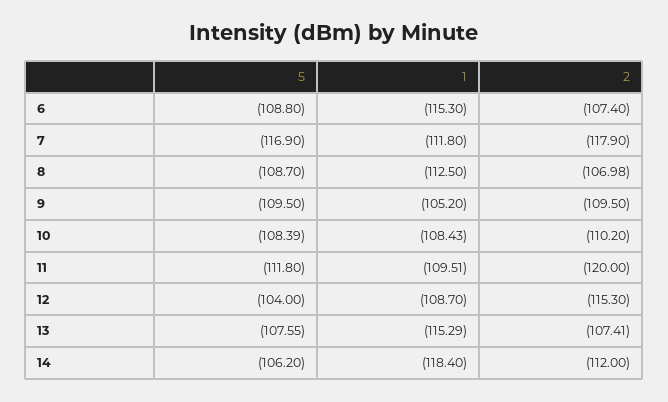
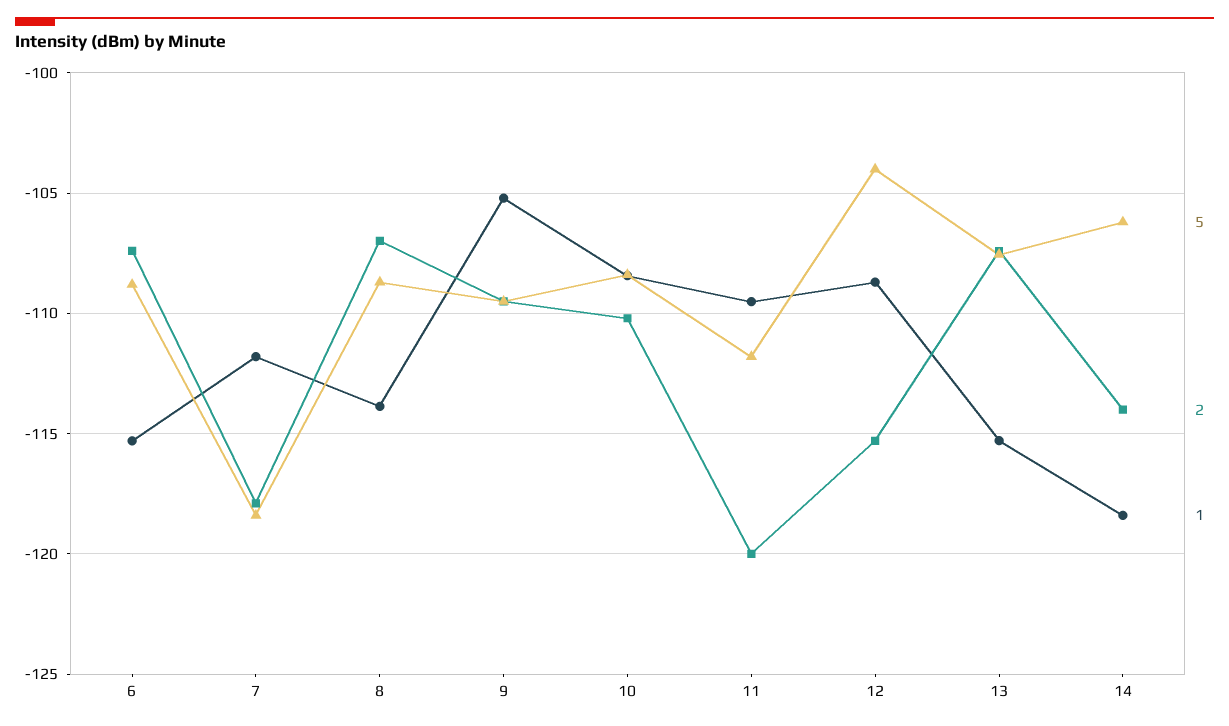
  {
    "5": {
      "6": -108.8,
-     "7": -116.9,
+     "7": -118.5,
      "8": -108.7,
      "9": -109.5,
      "10": -108.39,
      "11": -111.8,
      "12": -104,
      "13": -107.55,
      "14": -106.2
    },
    "1": {
      "6": -115.3,
      "7": -111.8,
-     "8": -112.5,
+     "8": -114,
      "9": -105.2,
      "10": -108.43,
      "11": -109.51,
      "12": -108.7,
      "13": -115.29,
      "14": -118.4
    },
    "2": {
      "6": -107.4,
      "7": -117.9,
      "8": -106.98,
      "9": -109.5,
      "10": -110.2,
      "11": -120,
      "12": -115.3,
      "13": -107.41,
-     "14": -112
+     "14": -114
    }
  }

